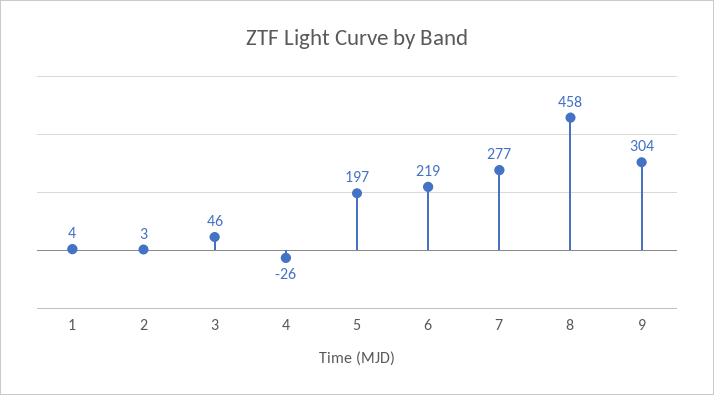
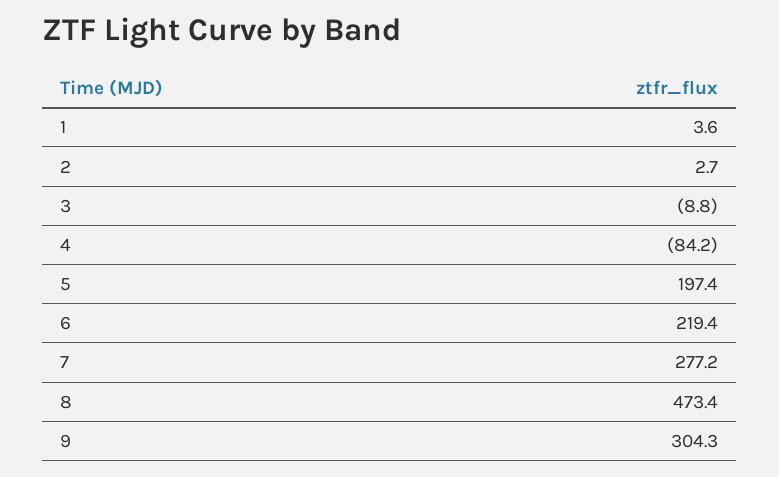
  {
    "1": 3.6,
    "2": 2.7,
-   "3": 46,
+   "3": -8.8,
-   "4": -26,
+   "4": -84.2,
    "5": 197.4,
    "6": 219.4,
    "7": 277.2,
-   "8": 458,
+   "8": 473.4,
    "9": 304.3
  }

